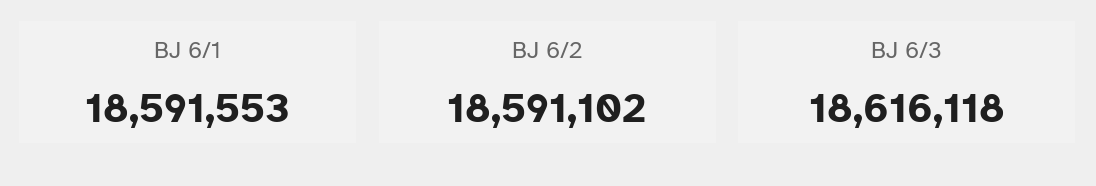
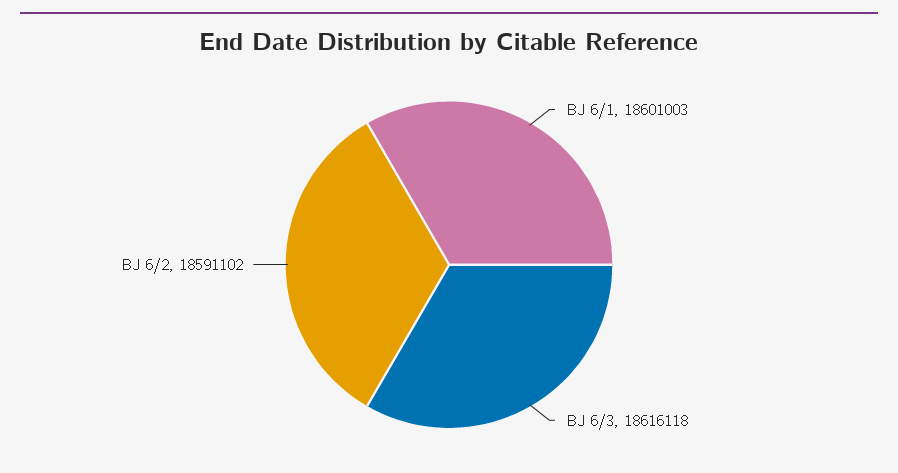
  {
-   "BJ 6/1": 18591553,
+   "BJ 6/1": 18601003,
    "BJ 6/2": 18591102,
    "BJ 6/3": 18616118
  }

